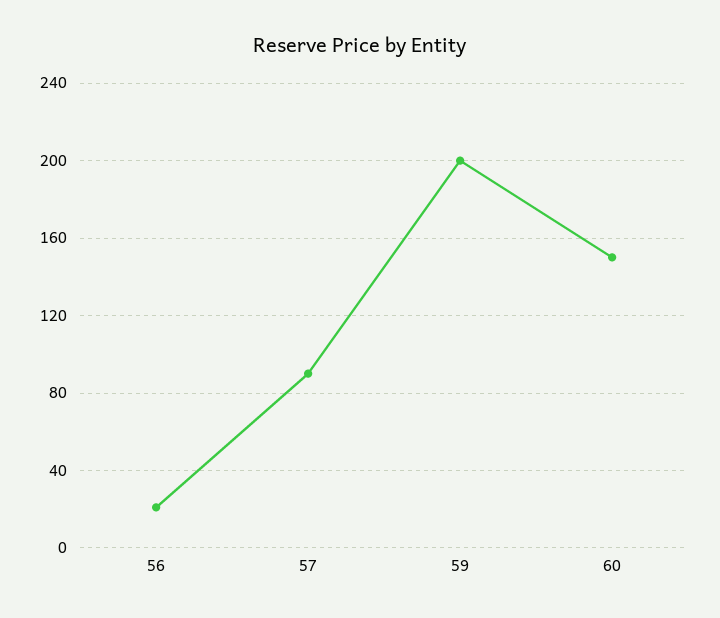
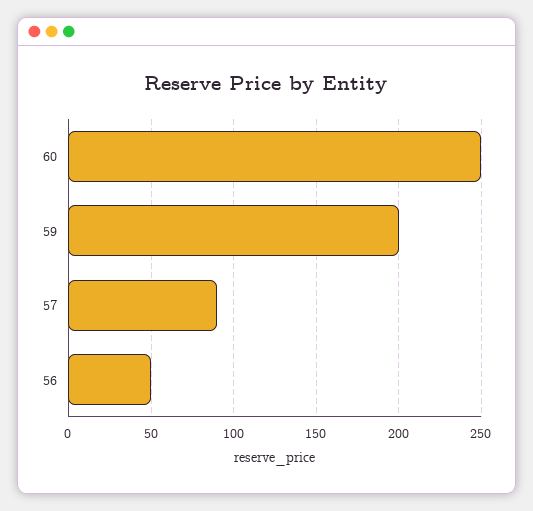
  {
-   "56": 20,
+   "56": 50,
    "57": 90,
    "59": 200,
-   "60": 150
+   "60": 250
  }

